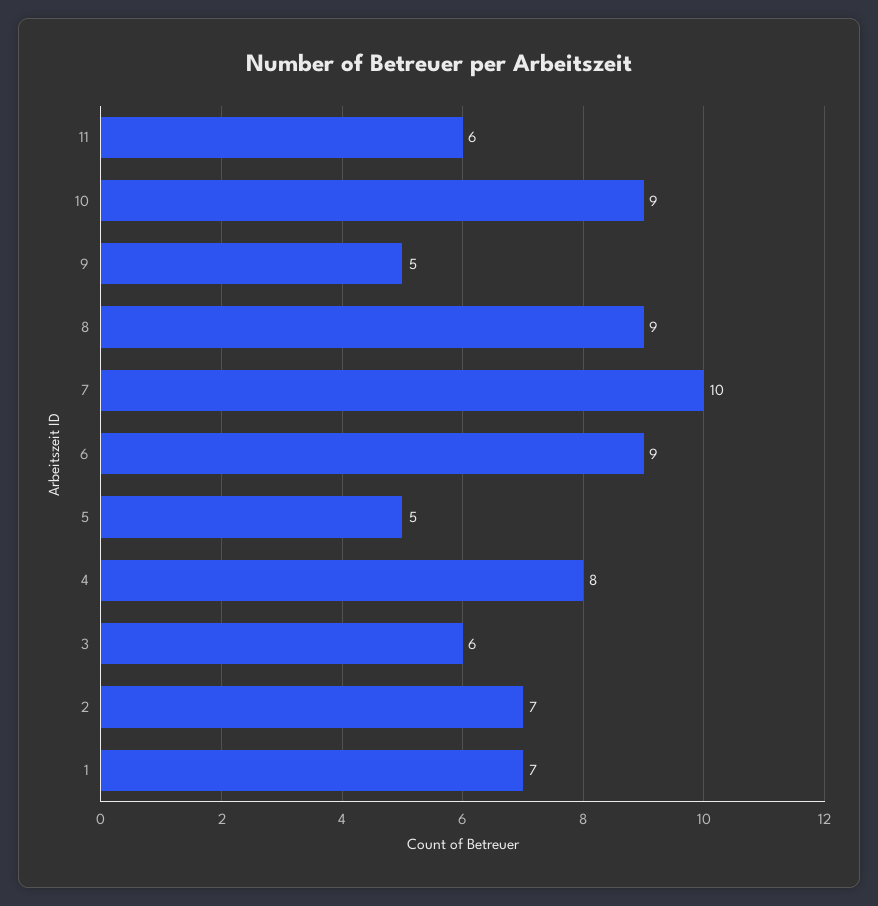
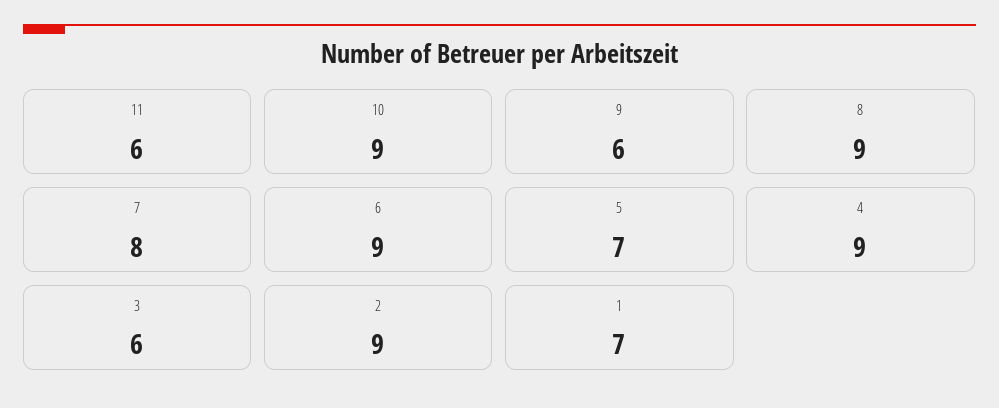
  {
    "11": 6,
    "10": 9,
-   "9": 5,
+   "9": 6,
    "8": 9,
-   "7": 10,
+   "7": 8,
    "6": 9,
-   "5": 5,
+   "5": 7,
-   "4": 8,
+   "4": 9,
    "3": 6,
-   "2": 7,
+   "2": 9,
    "1": 7
  }

